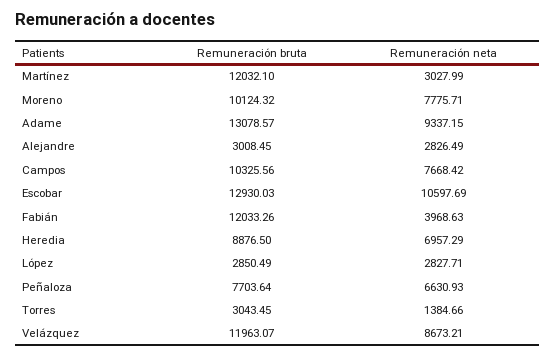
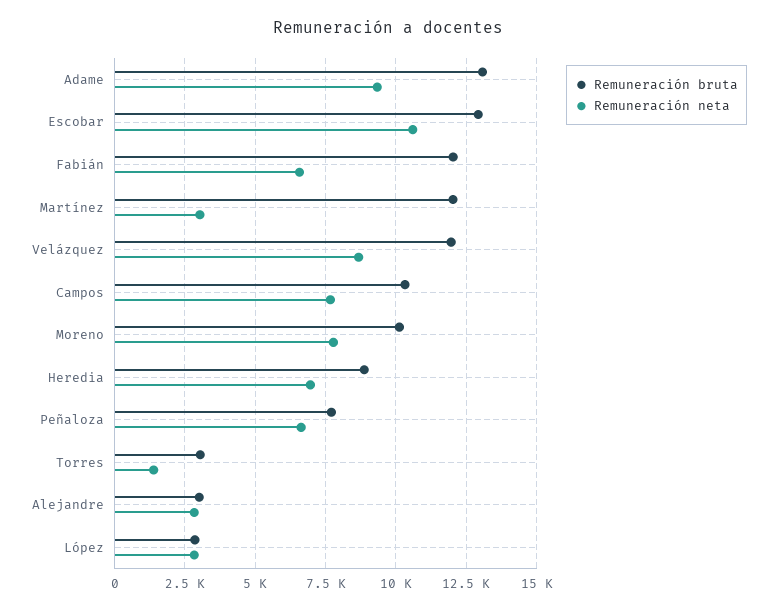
  {
    "Remuneración bruta": {
      "Martínez": 12032.1,
      "Moreno": 10124.32,
      "Adame": 13078.57,
      "Alejandre": 3008.45,
      "Campos": 10325.56,
      "Escobar": 12930.03,
      "Fabián": 12033.26,
      "Heredia": 8876.5,
      "López": 2850.49,
      "Peñaloza": 7703.64,
      "Torres": 3043.45,
      "Velázquez": 11963.07
    },
    "Remuneración neta": {
      "Martínez": 3027.99,
      "Moreno": 7775.71,
      "Adame": 9337.15,
      "Alejandre": 2826.49,
      "Campos": 7668.42,
      "Escobar": 10597.69,
-     "Fabián": 3968.63,
+     "Fabián": 6500,
      "Heredia": 6957.29,
      "López": 2827.71,
      "Peñaloza": 6630.93,
      "Torres": 1384.66,
      "Velázquez": 8673.21
    }
  }

